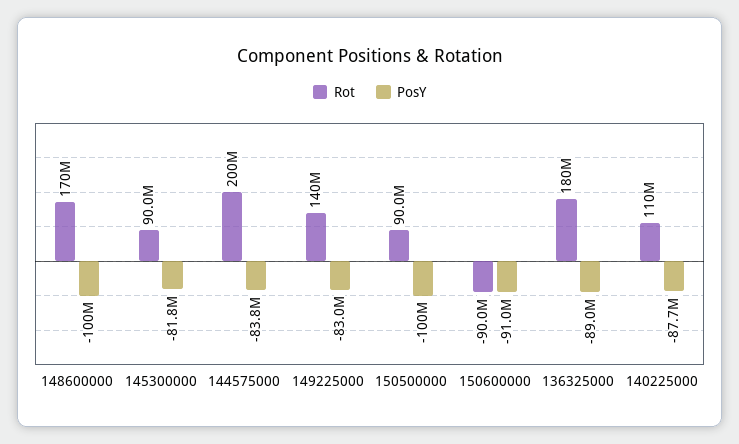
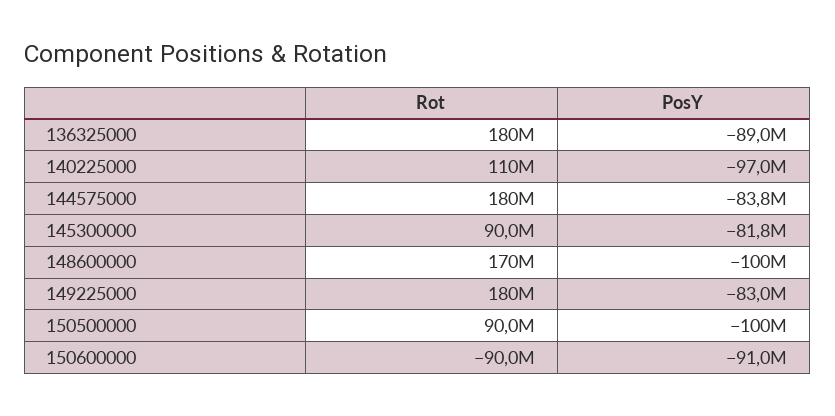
  {
    "Rot": {
      "148600000": 170000000,
      "145300000": 90000000,
-     "144575000": 200000000,
+     "144575000": 180000000,
-     "149225000": 140000000,
+     "149225000": 180000000,
      "150500000": 90000000,
      "150600000": -90000000,
      "136325000": 180000000,
      "140225000": 110000000
    },
    "PosY": {
      "148600000": -100000000,
      "145300000": -81800000,
      "144575000": -83800000,
      "149225000": -83000000,
      "150500000": -100000000,
      "150600000": -91000000,
      "136325000": -89000000,
-     "140225000": -87700000
+     "140225000": -97000000
    }
  }

